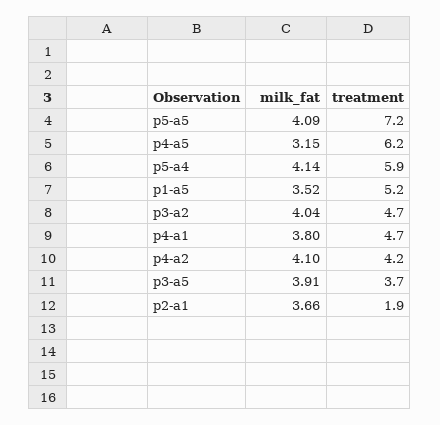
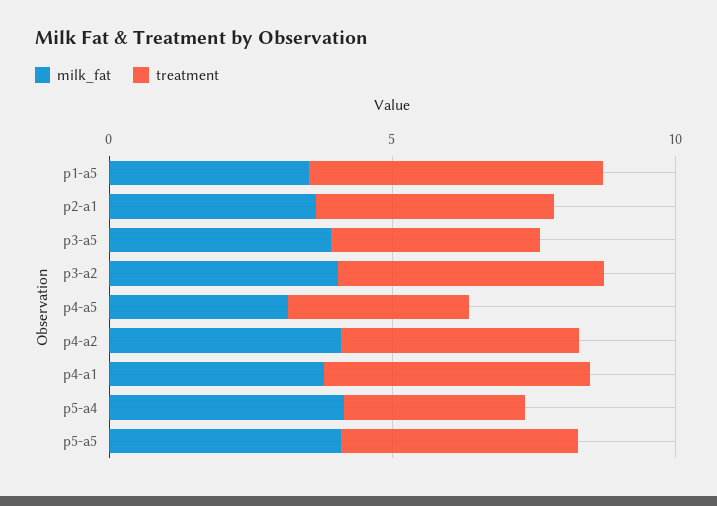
  {
    "milk_fat": {
      "p5-a5": 4.09,
      "p4-a5": 3.15,
      "p5-a4": 4.14,
      "p1-a5": 3.52,
      "p3-a2": 4.04,
      "p4-a1": 3.8,
      "p4-a2": 4.1,
      "p3-a5": 3.91,
      "p2-a1": 3.66
    },
    "treatment": {
-     "p5-a5": 7.2,
+     "p5-a5": 4,
-     "p4-a5": 6.2,
+     "p4-a5": 3,
-     "p5-a4": 5.9,
+     "p5-a4": 3,
      "p1-a5": 5.2,
      "p3-a2": 4.7,
      "p4-a1": 4.7,
      "p4-a2": 4.2,
      "p3-a5": 3.7,
-     "p2-a1": 1.9
+     "p2-a1": 4
    }
  }

